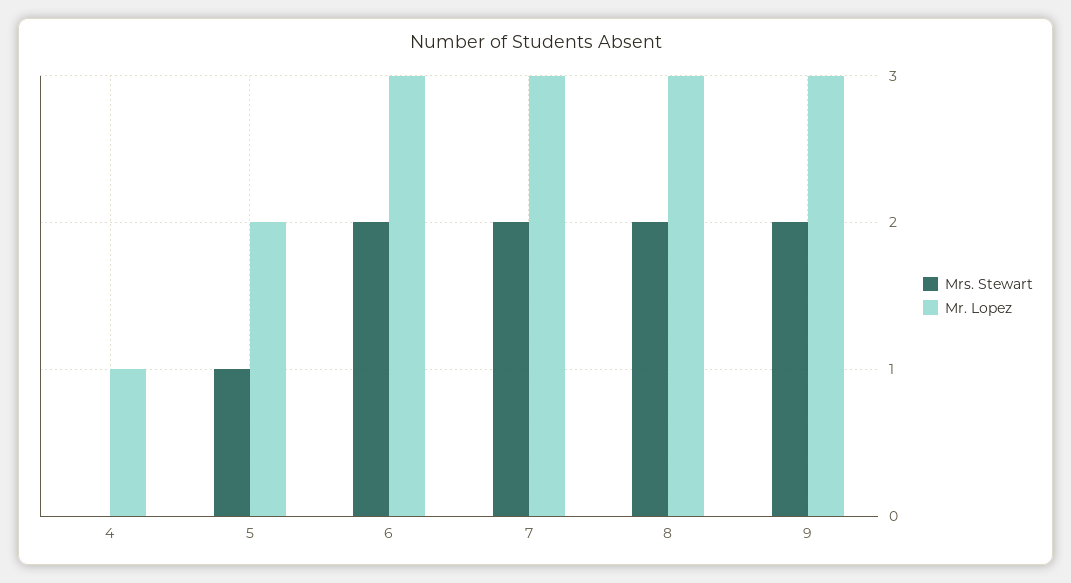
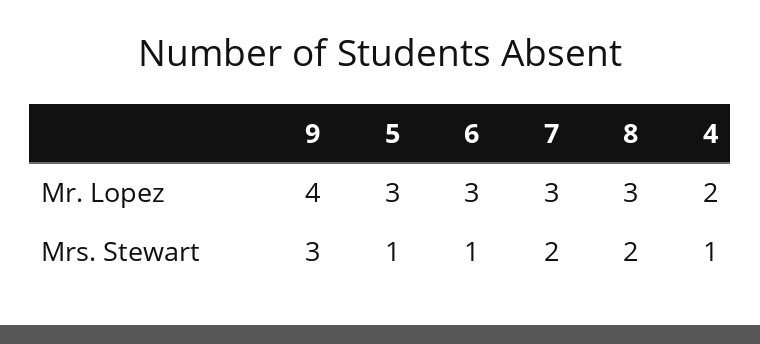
  {
    "Mrs. Stewart": {
-     "4": 0,
+     "4": 1,
      "5": 1,
-     "6": 2,
+     "6": 1,
      "7": 2,
      "8": 2,
-     "9": 2
+     "9": 3
    },
    "Mr. Lopez": {
-     "4": 1,
+     "4": 2,
-     "5": 2,
+     "5": 3,
      "6": 3,
      "7": 3,
      "8": 3,
-     "9": 3
+     "9": 4
    }
  }

